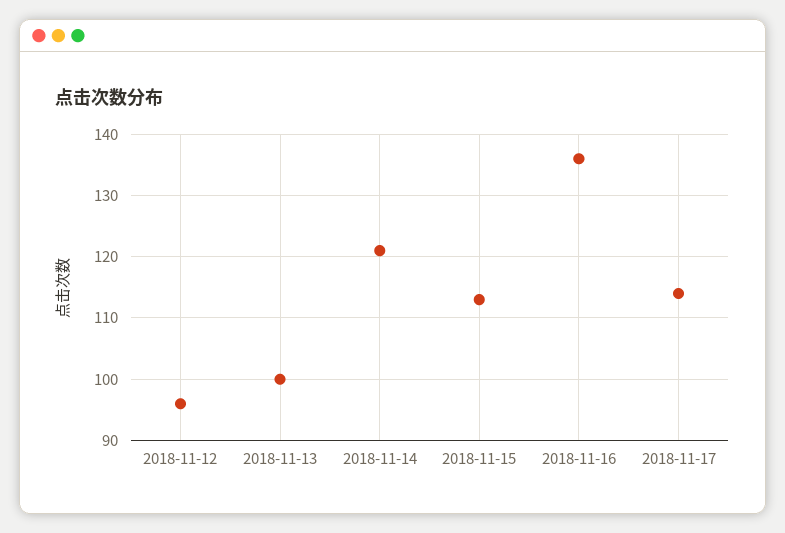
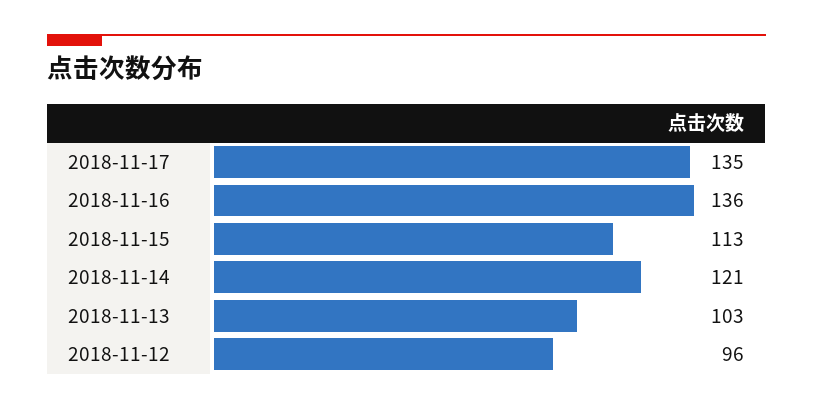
  {
    "2018-11-12": 96,
-   "2018-11-13": 100,
+   "2018-11-13": 103,
    "2018-11-14": 121,
    "2018-11-15": 113,
    "2018-11-16": 136,
-   "2018-11-17": 114
+   "2018-11-17": 135
  }

